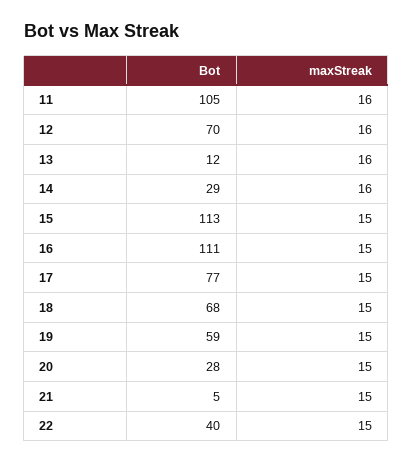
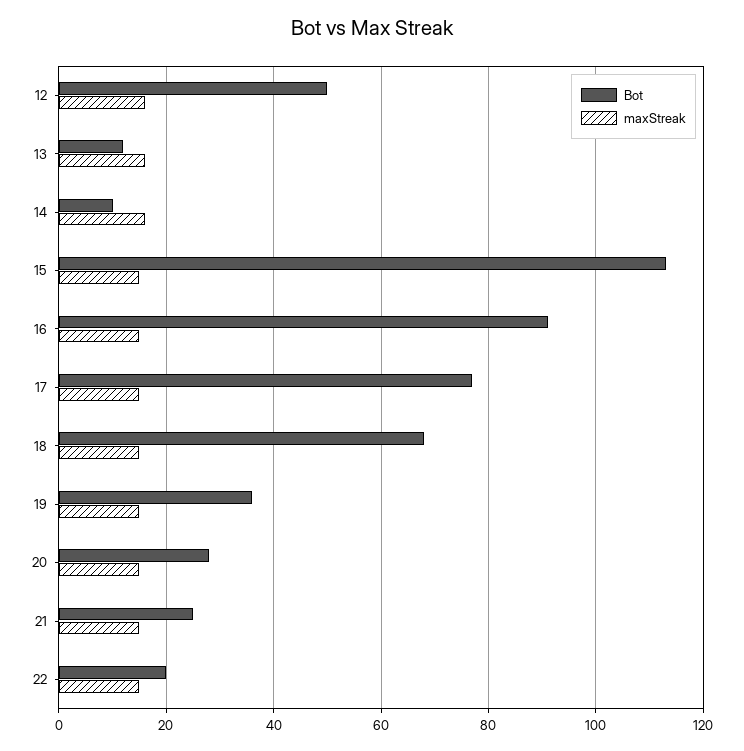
  {
    "Bot": {
-     "11": 105,
-     "12": 70,
+     "12": 50,
      "13": 12,
-     "14": 29,
+     "14": 10,
      "15": 113,
-     "16": 111,
+     "16": 90,
      "17": 77,
      "18": 68,
-     "19": 59,
+     "19": 35,
      "20": 28,
-     "21": 5,
+     "21": 25,
-     "22": 40
+     "22": 20
    },
    "maxStreak": {
-     "11": 16,
      "12": 16,
      "13": 16,
      "14": 16,
      "15": 15,
      "16": 15,
      "17": 15,
      "18": 15,
      "19": 15,
      "20": 15,
      "21": 15,
      "22": 15
    }
  }

